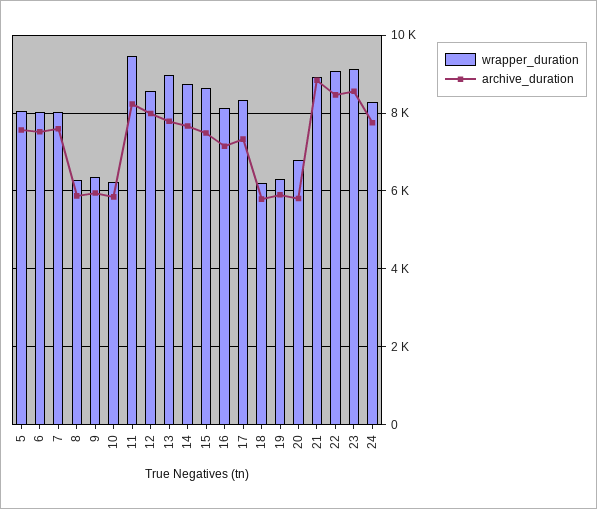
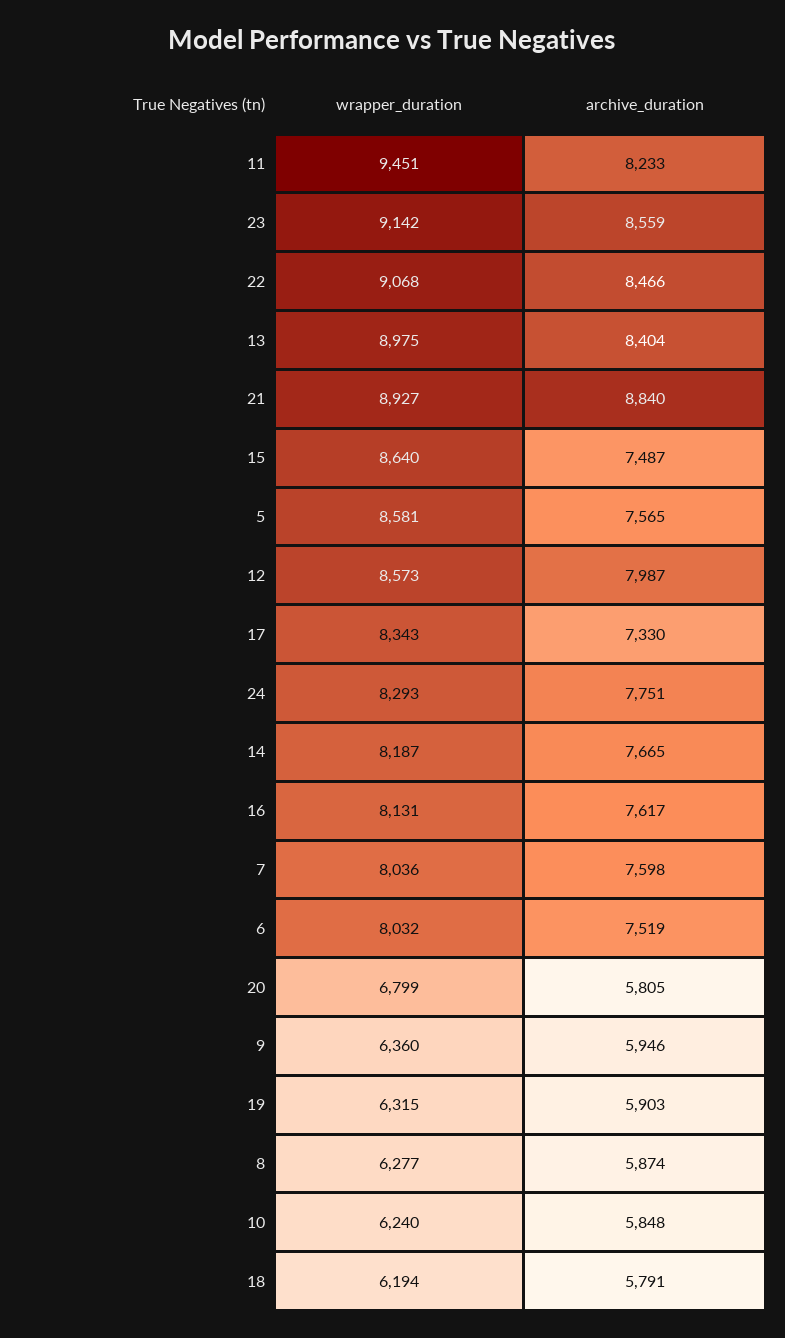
  {
    "wrapper_duration": {
-     "5": 8000,
+     "5": 8581,
      "6": 8032,
      "7": 8036,
      "8": 6277,
      "9": 6360,
      "10": 6240,
      "11": 9451,
      "12": 8573,
      "13": 8975,
-     "14": 8800,
+     "14": 8187,
      "15": 8640,
      "16": 8131,
      "17": 8343,
      "18": 6194,
      "19": 6315,
      "20": 6799,
      "21": 8927,
      "22": 9068,
      "23": 9142,
      "24": 8293
    },
    "archive_duration": {
      "5": 7565,
      "6": 7519,
      "7": 7598,
      "8": 5874,
      "9": 5946,
      "10": 5848,
      "11": 8233,
      "12": 7987,
-     "13": 7800,
+     "13": 8404,
      "14": 7665,
      "15": 7487,
-     "16": 7200,
+     "16": 7617,
      "17": 7330,
      "18": 5791,
      "19": 5903,
      "20": 5805,
      "21": 8840,
      "22": 8466,
      "23": 8559,
      "24": 7751
    }
  }

